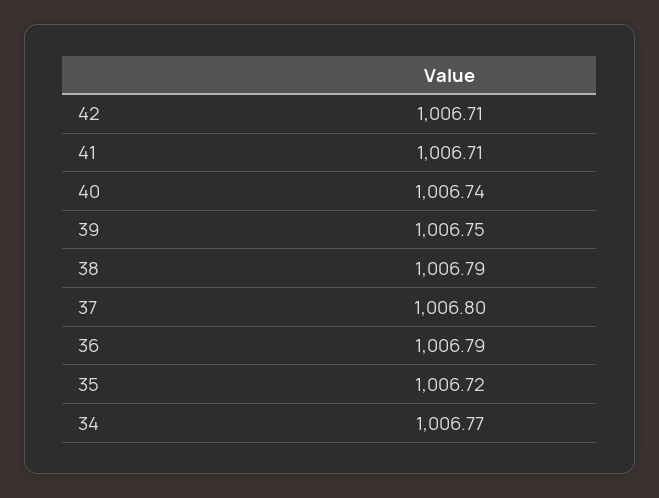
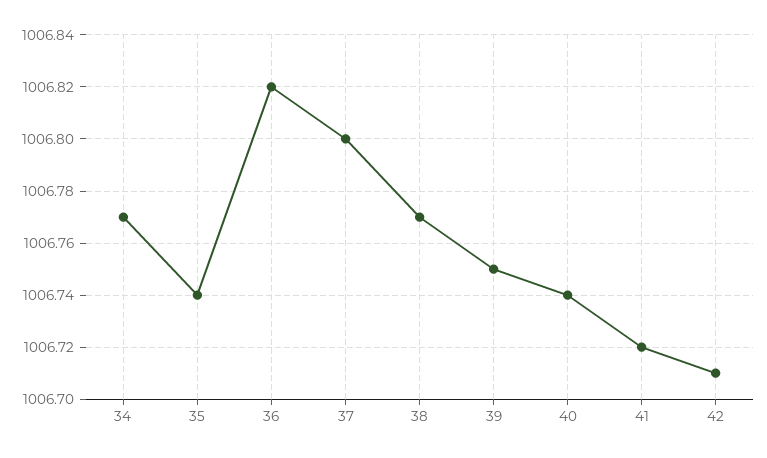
  {
    "42": 1006.71,
-   "41": 1006.71,
+   "41": 1006.72,
    "40": 1006.74,
    "39": 1006.75,
-   "38": 1006.79,
+   "38": 1006.77,
    "37": 1006.8,
-   "36": 1006.79,
+   "36": 1006.82,
-   "35": 1006.72,
+   "35": 1006.74,
    "34": 1006.77
  }

